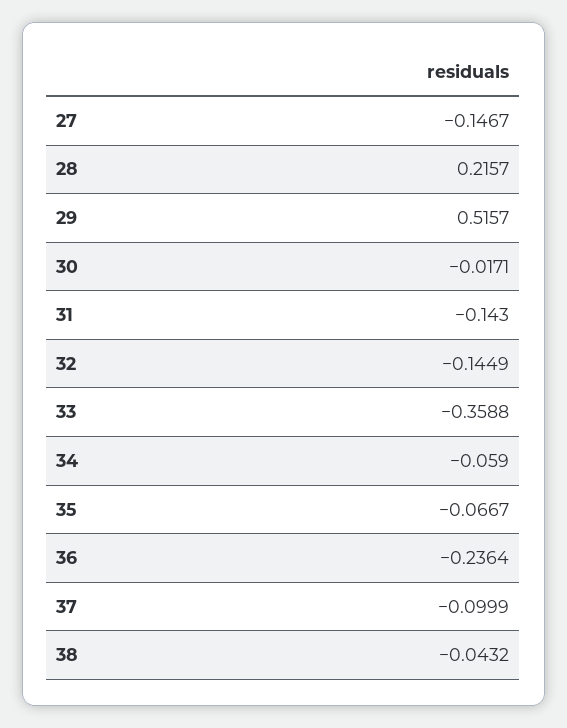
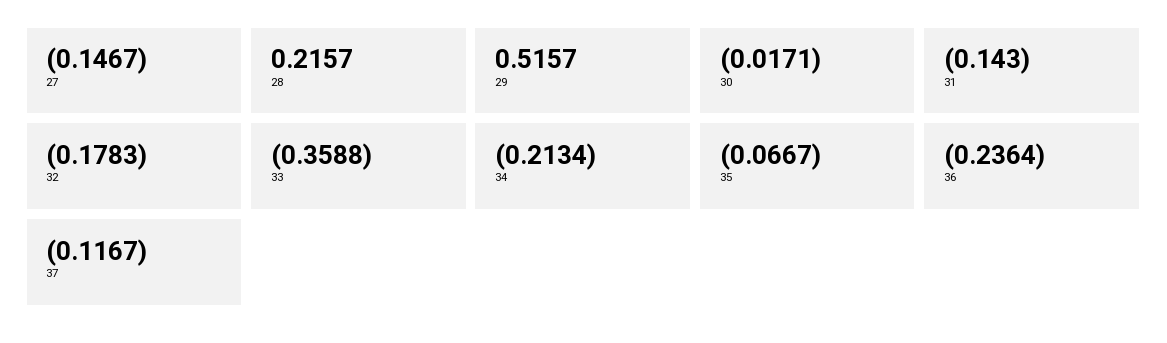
  {
    "27": -0.1467,
    "28": 0.2157,
    "29": 0.5157,
    "30": -0.0171,
    "31": -0.143,
-   "32": -0.1449,
+   "32": -0.1783,
    "33": -0.3588,
-   "34": -0.059,
+   "34": -0.2134,
    "35": -0.0667,
    "36": -0.2364,
-   "37": -0.0999,
+   "37": -0.1167
-   "38": -0.0432
  }

